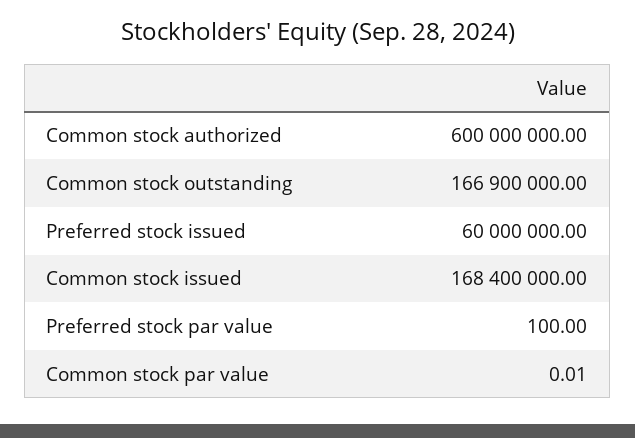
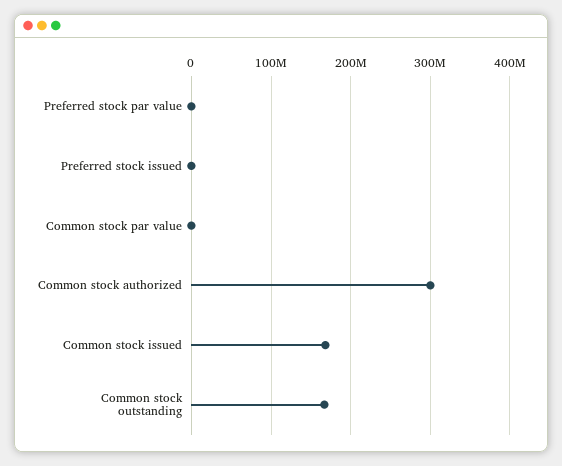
  {
-   "Common stock authorized": 600000000,
+   "Common stock authorized": 300000000,
    "Common stock outstanding": 166900000,
-   "Preferred stock issued": 60000000,
+   "Preferred stock issued": 0,
    "Common stock issued": 168400000,
    "Preferred stock par value": 100,
    "Common stock par value": 0.01
  }

